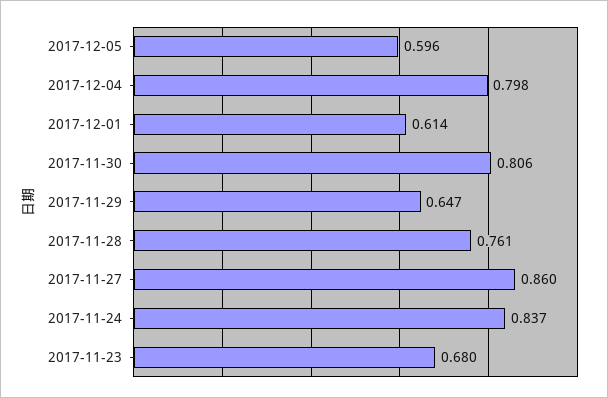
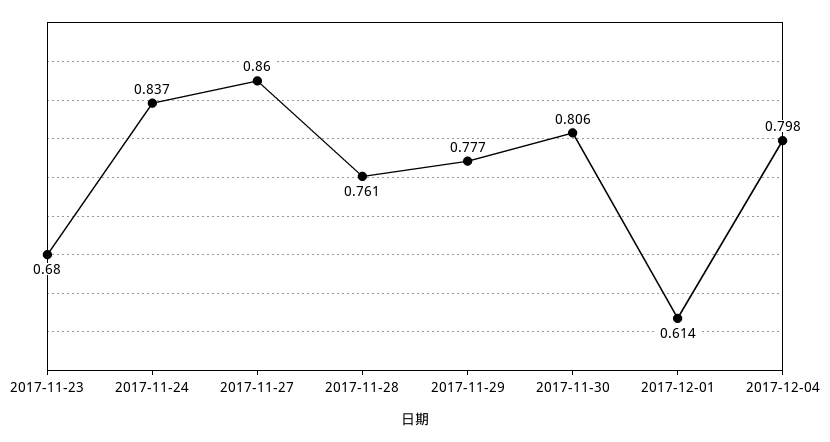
  {
-   "2017-12-05": 0.596,
    "2017-12-04": 0.798,
    "2017-12-01": 0.614,
    "2017-11-30": 0.806,
-   "2017-11-29": 0.647,
+   "2017-11-29": 0.777,
    "2017-11-28": 0.761,
    "2017-11-27": 0.86,
    "2017-11-24": 0.837,
    "2017-11-23": 0.68
  }

